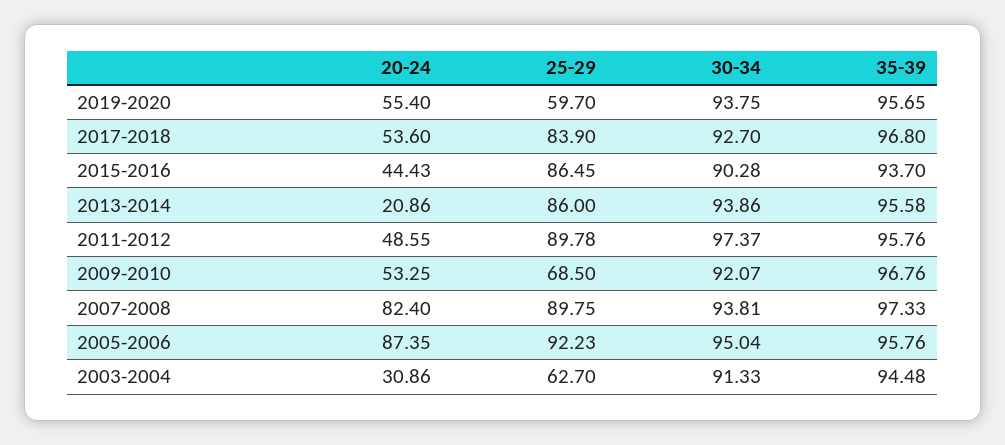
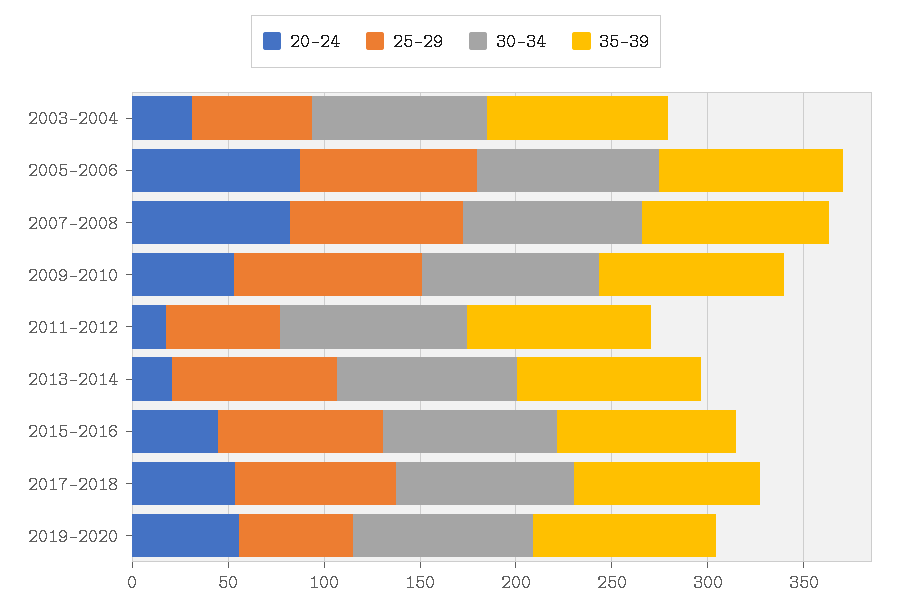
  {
    "20-24": {
      "2019-2020": 55.4,
      "2017-2018": 53.6,
      "2015-2016": 44.43,
      "2013-2014": 20.86,
-     "2011-2012": 48.55,
+     "2011-2012": 20,
      "2009-2010": 53.25,
      "2007-2008": 82.4,
      "2005-2006": 87.35,
      "2003-2004": 30.86
    },
    "25-29": {
      "2019-2020": 59.7,
      "2017-2018": 83.9,
      "2015-2016": 86.45,
      "2013-2014": 86,
-     "2011-2012": 89.78,
+     "2011-2012": 60,
-     "2009-2010": 68.5,
+     "2009-2010": 100,
      "2007-2008": 89.75,
      "2005-2006": 92.23,
      "2003-2004": 62.7
    },
    "30-34": {
      "2019-2020": 93.75,
      "2017-2018": 92.7,
      "2015-2016": 90.28,
      "2013-2014": 93.86,
      "2011-2012": 97.37,
      "2009-2010": 92.07,
      "2007-2008": 93.81,
      "2005-2006": 95.04,
      "2003-2004": 91.33
    },
    "35-39": {
      "2019-2020": 95.65,
      "2017-2018": 96.8,
      "2015-2016": 93.7,
      "2013-2014": 95.58,
      "2011-2012": 95.76,
      "2009-2010": 96.76,
      "2007-2008": 97.33,
      "2005-2006": 95.76,
      "2003-2004": 94.48
    }
  }

